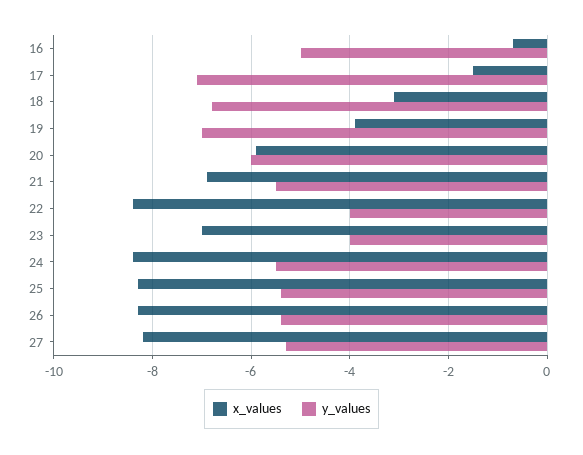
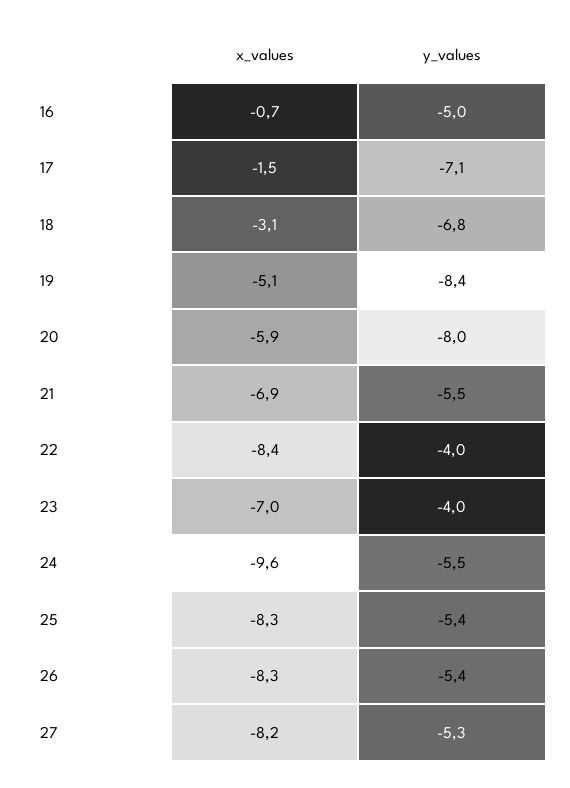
  {
    "x_values": {
      "16": -0.7,
      "17": -1.5,
      "18": -3.1,
-     "19": -4,
+     "19": -5.1,
      "20": -5.9,
      "21": -6.9,
      "22": -8.4,
      "23": -7,
-     "24": -8.5,
+     "24": -9.6,
      "25": -8.3,
      "26": -8.3,
      "27": -8.2
    },
    "y_values": {
      "16": -5,
      "17": -7.1,
      "18": -6.8,
-     "19": -7,
+     "19": -8.4,
-     "20": -6,
+     "20": -8,
      "21": -5.5,
      "22": -4,
      "23": -4,
      "24": -5.5,
      "25": -5.4,
      "26": -5.4,
      "27": -5.3
    }
  }

